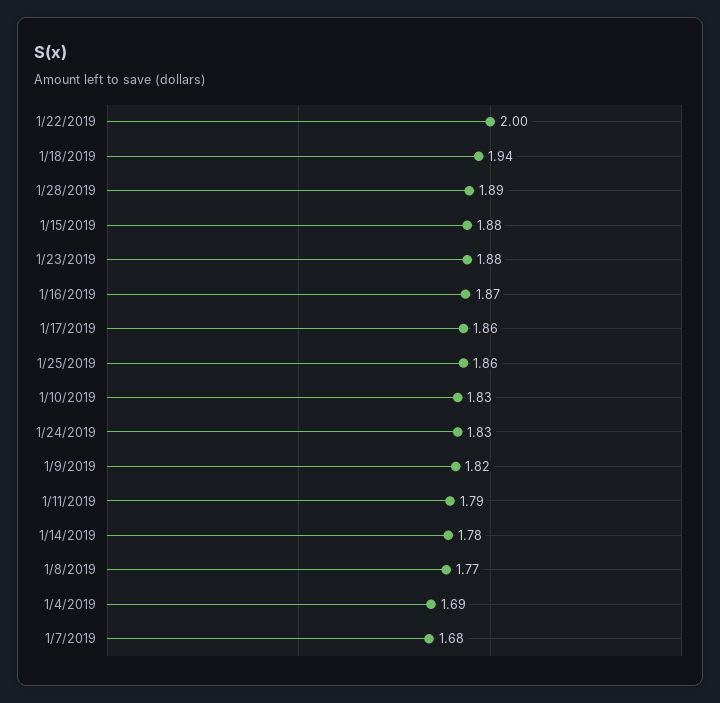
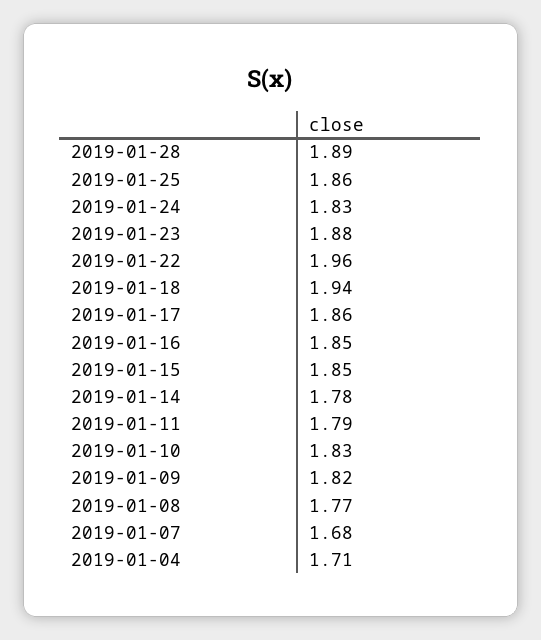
  {
-   "1/22/2019": 2,
+   "1/22/2019": 1.96,
    "1/18/2019": 1.94,
    "1/28/2019": 1.89,
-   "1/15/2019": 1.88,
+   "1/15/2019": 1.85,
    "1/23/2019": 1.88,
-   "1/16/2019": 1.87,
+   "1/16/2019": 1.85,
    "1/17/2019": 1.86,
    "1/25/2019": 1.86,
    "1/10/2019": 1.83,
    "1/24/2019": 1.83,
    "1/9/2019": 1.82,
    "1/11/2019": 1.79,
    "1/14/2019": 1.78,
    "1/8/2019": 1.77,
-   "1/4/2019": 1.69,
+   "1/4/2019": 1.71,
    "1/7/2019": 1.68
  }

